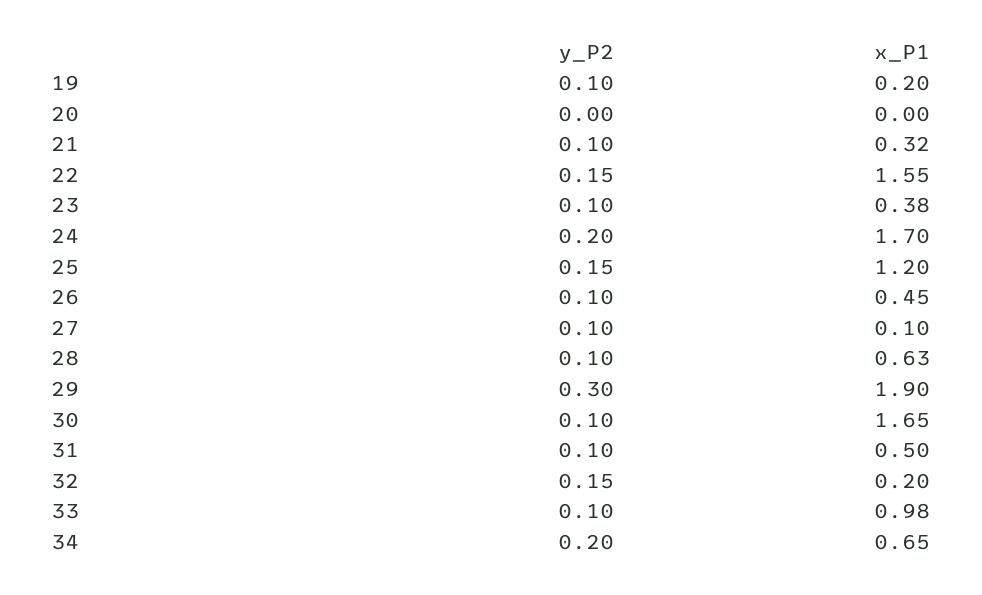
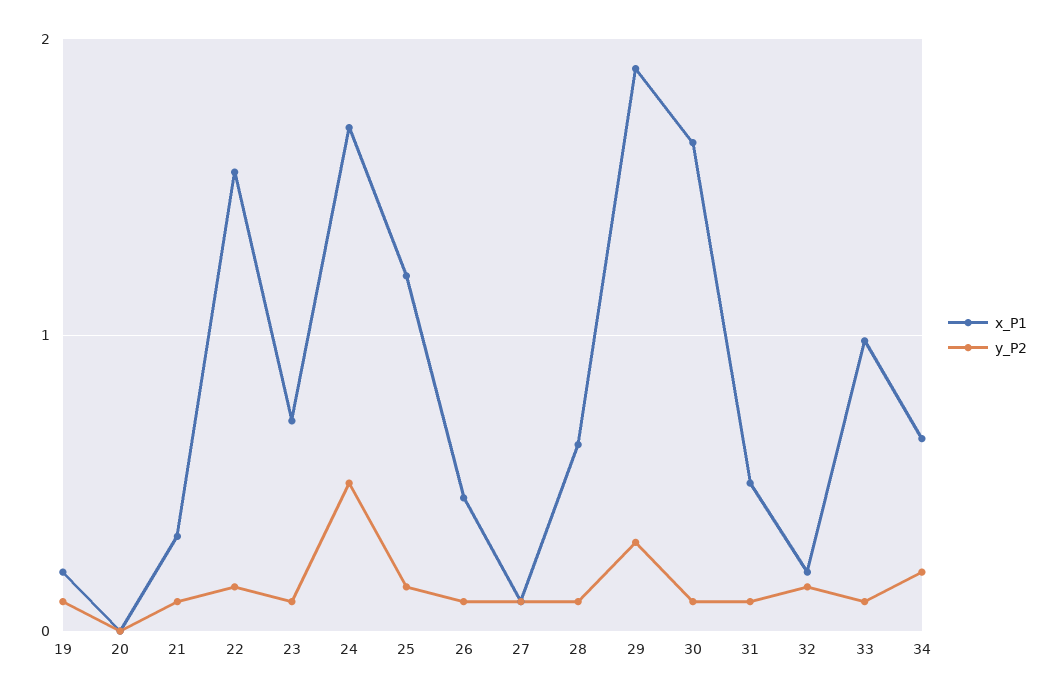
  {
    "y_P2": {
      "19": 0.1,
      "20": 0,
      "21": 0.1,
      "22": 0.15,
      "23": 0.1,
-     "24": 0.2,
+     "24": 0.5,
      "25": 0.15,
      "26": 0.1,
      "27": 0.1,
      "28": 0.1,
      "29": 0.3,
      "30": 0.1,
      "31": 0.1,
      "32": 0.15,
      "33": 0.1,
      "34": 0.2
    },
    "x_P1": {
      "19": 0.2,
      "20": 0,
      "21": 0.32,
      "22": 1.55,
-     "23": 0.38,
+     "23": 0.7,
      "24": 1.7,
      "25": 1.2,
      "26": 0.45,
      "27": 0.1,
      "28": 0.63,
      "29": 1.9,
      "30": 1.65,
      "31": 0.5,
      "32": 0.2,
      "33": 0.98,
      "34": 0.65
    }
  }

